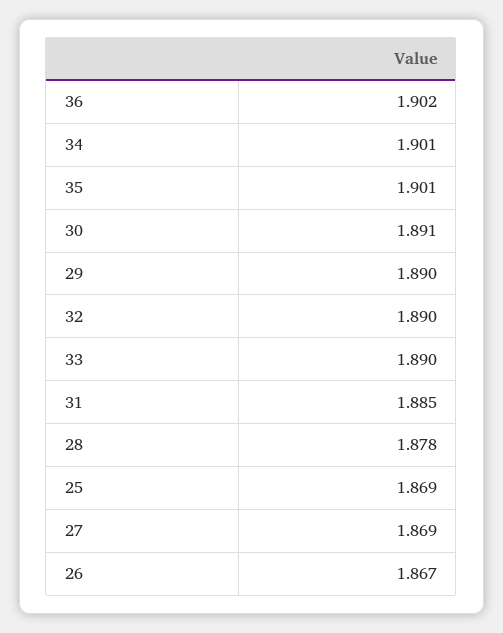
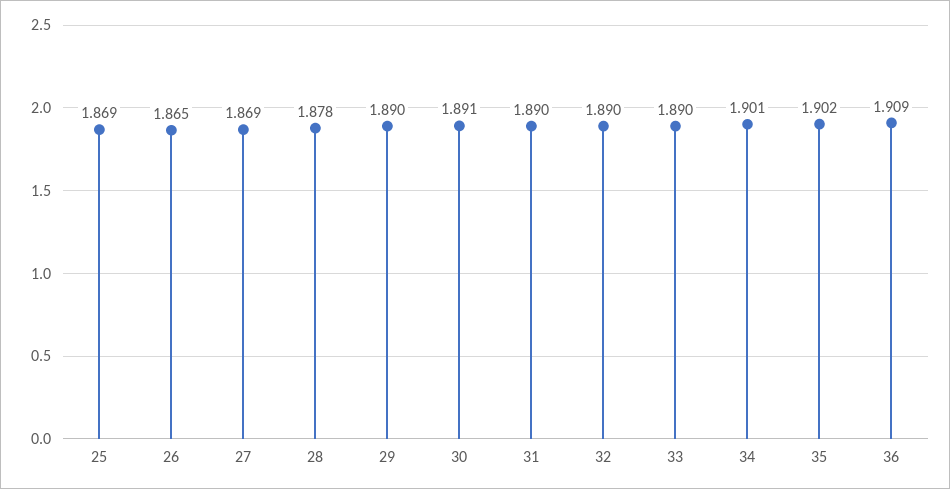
  {
-   "36": 1.902,
+   "36": 1.909,
    "34": 1.901,
-   "35": 1.901,
+   "35": 1.902,
    "30": 1.891,
    "29": 1.89,
    "32": 1.89,
    "33": 1.89,
-   "31": 1.885,
+   "31": 1.89,
    "28": 1.878,
    "25": 1.869,
    "27": 1.869,
-   "26": 1.867
+   "26": 1.865
  }

